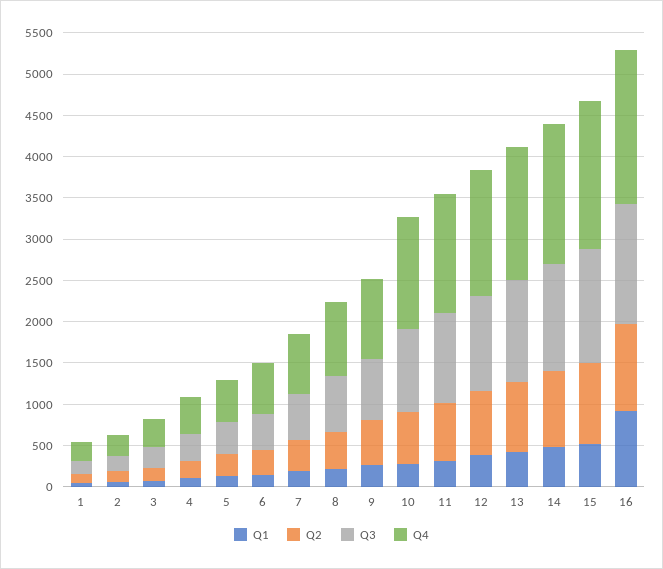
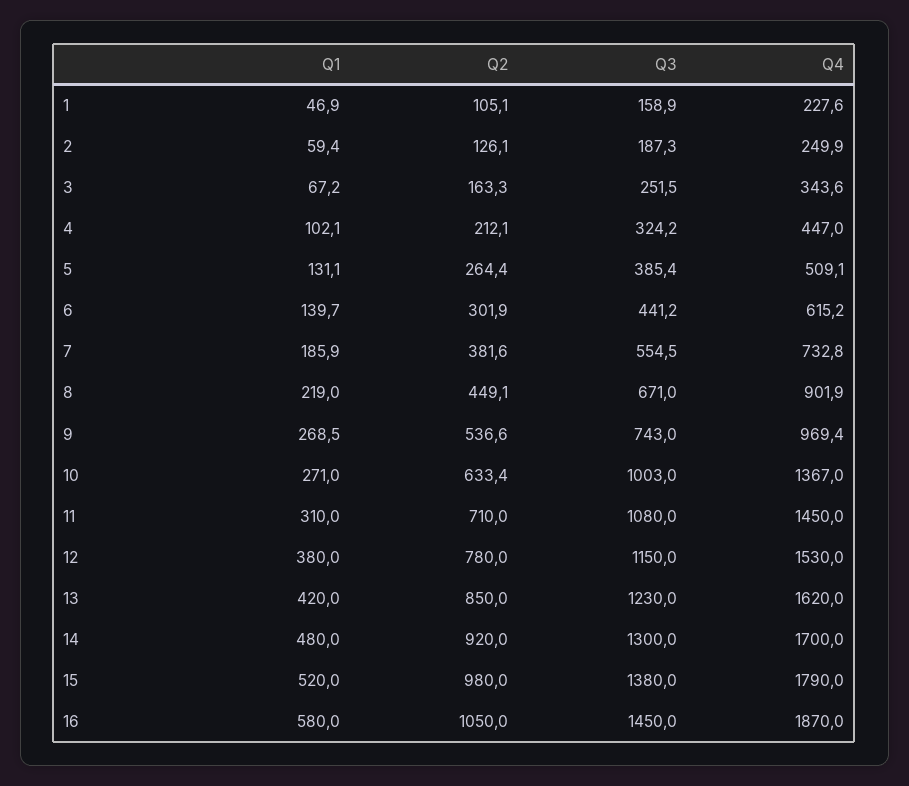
  {
    "Q1": {
      "1": 46.9,
      "2": 59.4,
      "3": 67.2,
      "4": 102.1,
      "5": 131.1,
      "6": 139.7,
      "7": 185.9,
      "8": 219,
      "9": 268.5,
      "10": 271,
      "11": 310,
      "12": 380,
      "13": 420,
      "14": 480,
      "15": 520,
-     "16": 900
+     "16": 580
    },
    "Q2": {
      "1": 105.1,
      "2": 126.1,
      "3": 163.3,
      "4": 212.1,
      "5": 264.4,
      "6": 301.9,
      "7": 381.6,
      "8": 449.1,
      "9": 536.6,
      "10": 633.4,
      "11": 710,
      "12": 780,
      "13": 850,
      "14": 920,
      "15": 980,
      "16": 1050
    },
    "Q3": {
      "1": 158.9,
      "2": 187.3,
      "3": 251.5,
      "4": 324.2,
      "5": 385.4,
      "6": 441.2,
      "7": 554.5,
      "8": 671,
      "9": 743,
      "10": 1003,
      "11": 1080,
      "12": 1150,
      "13": 1230,
      "14": 1300,
      "15": 1380,
      "16": 1450
    },
    "Q4": {
      "1": 227.6,
      "2": 249.9,
      "3": 343.6,
      "4": 447,
      "5": 509.1,
      "6": 615.2,
      "7": 732.8,
      "8": 901.9,
      "9": 969.4,
      "10": 1367,
      "11": 1450,
      "12": 1530,
      "13": 1620,
      "14": 1700,
      "15": 1790,
      "16": 1870
    }
  }

